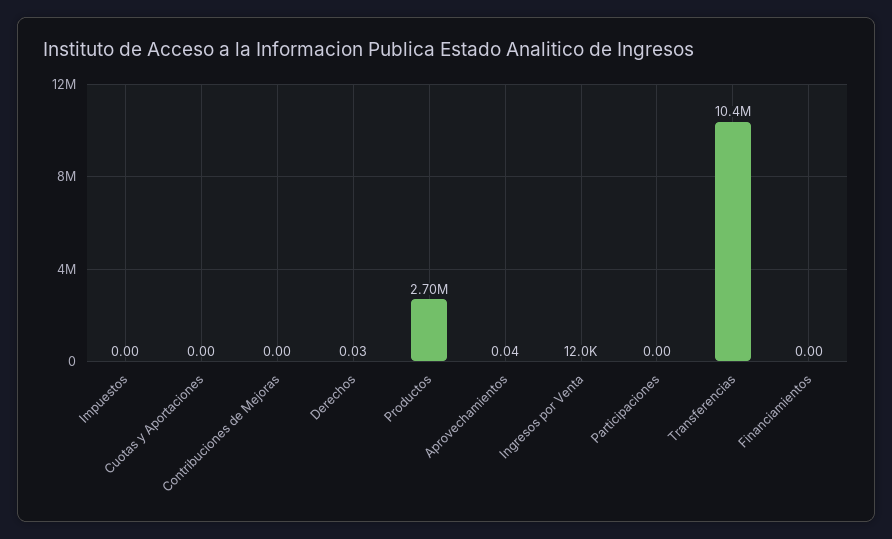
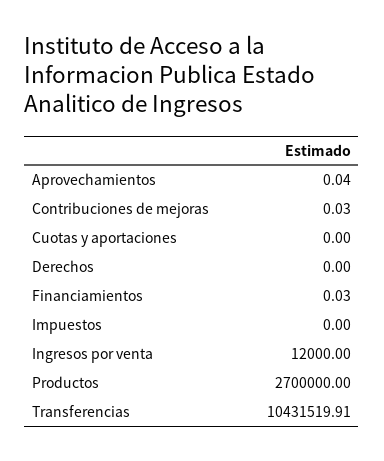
  {
    "Impuestos": 0,
    "Cuotas y Aportaciones": 0,
-   "Contribuciones de Mejoras": 0,
+   "Contribuciones de Mejoras": 0.03,
-   "Derechos": 0.03,
+   "Derechos": 0,
    "Productos": 2700000,
    "Aprovechamientos": 0.04,
    "Ingresos por Venta": 12000,
-   "Participaciones": 0,
    "Transferencias": 10431519.91,
-   "Financiamientos": 0
+   "Financiamientos": 0.03
  }

